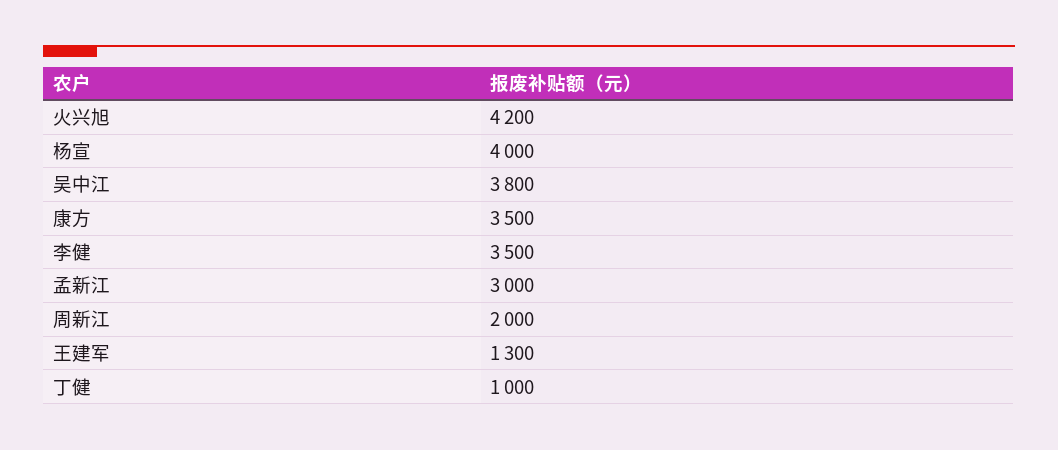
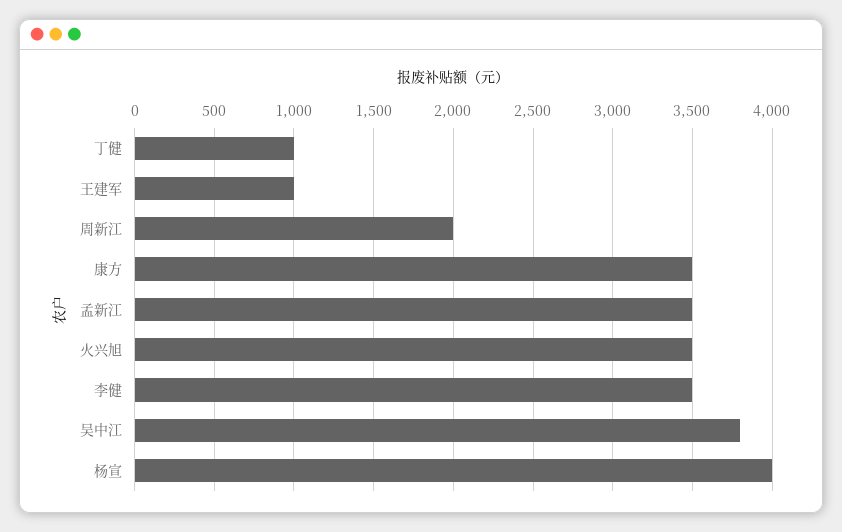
  {
-   "火兴旭": 4200,
+   "火兴旭": 3500,
    "杨宣": 4000,
    "吴中江": 3800,
    "康方": 3500,
    "李健": 3500,
-   "孟新江": 3000,
+   "孟新江": 3500,
    "周新江": 2000,
-   "王建军": 1300,
+   "王建军": 1000,
    "丁健": 1000
  }

